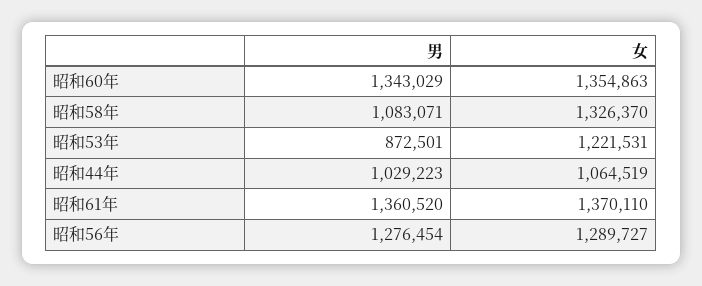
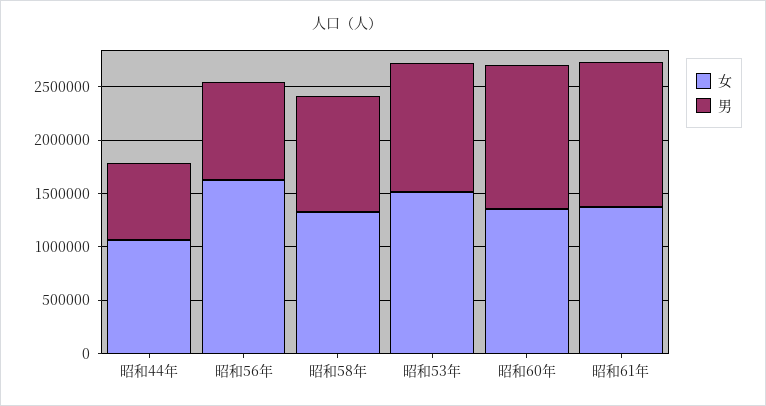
  {
    "男": {
      "昭和60年": 1343029,
      "昭和58年": 1083071,
-     "昭和53年": 872501,
+     "昭和53年": 1200000,
-     "昭和44年": 1029223,
+     "昭和44年": 700000,
      "昭和61年": 1360520,
-     "昭和56年": 1276454
+     "昭和56年": 900000
    },
    "女": {
      "昭和60年": 1354863,
      "昭和58年": 1326370,
-     "昭和53年": 1221531,
+     "昭和53年": 1500000,
      "昭和44年": 1064519,
      "昭和61年": 1370110,
-     "昭和56年": 1289727
+     "昭和56年": 1600000
    }
  }

